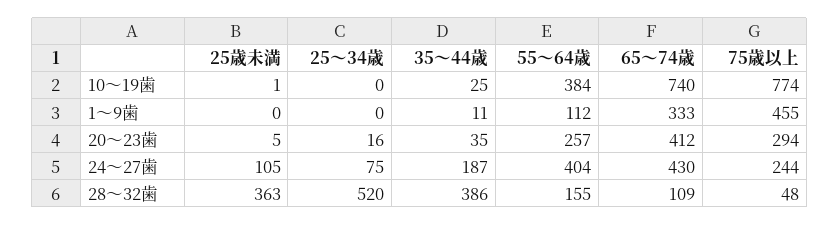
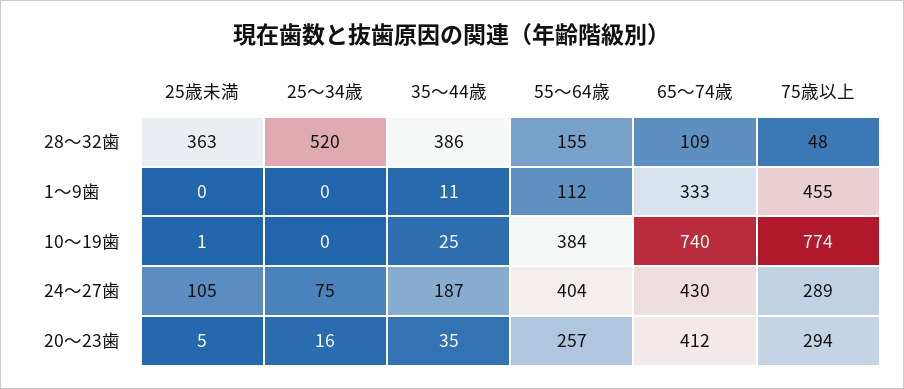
  {
    "25歳未満": {
      "10～19歯": 1,
      "1～9歯": 0,
      "20～23歯": 5,
      "24～27歯": 105,
      "28～32歯": 363
    },
    "25～34歳": {
      "10～19歯": 0,
      "1～9歯": 0,
      "20～23歯": 16,
      "24～27歯": 75,
      "28～32歯": 520
    },
    "35～44歳": {
      "10～19歯": 25,
      "1～9歯": 11,
      "20～23歯": 35,
      "24～27歯": 187,
      "28～32歯": 386
    },
    "55～64歳": {
      "10～19歯": 384,
      "1～9歯": 112,
      "20～23歯": 257,
      "24～27歯": 404,
      "28～32歯": 155
    },
    "65～74歳": {
      "10～19歯": 740,
      "1～9歯": 333,
      "20～23歯": 412,
      "24～27歯": 430,
      "28～32歯": 109
    },
    "75歳以上": {
      "10～19歯": 774,
      "1～9歯": 455,
      "20～23歯": 294,
-     "24～27歯": 244,
+     "24～27歯": 289,
      "28～32歯": 48
    }
  }

